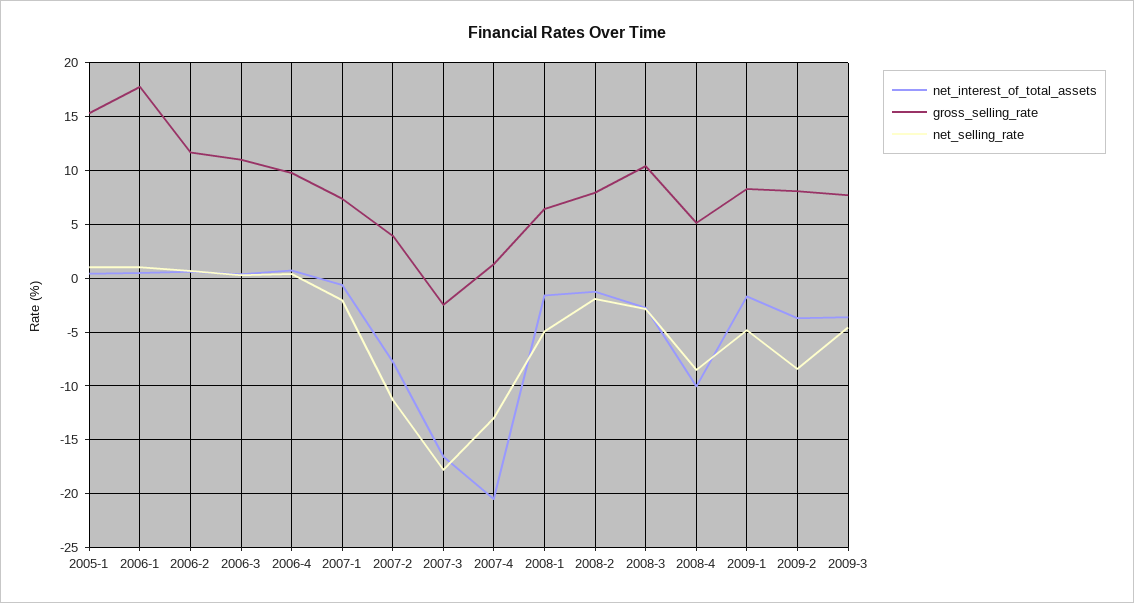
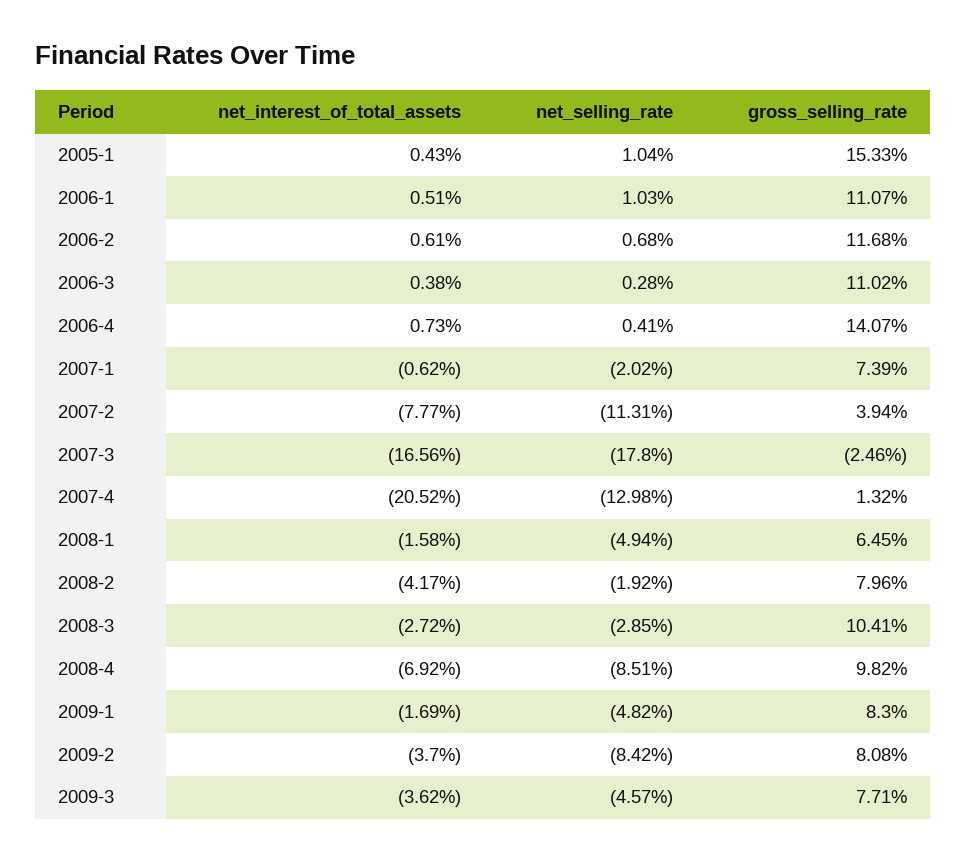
  {
    "net_interest_of_total_assets": {
      "2005-1": 0.43,
      "2006-1": 0.51,
      "2006-2": 0.61,
      "2006-3": 0.38,
      "2006-4": 0.73,
      "2007-1": -0.62,
      "2007-2": -7.77,
      "2007-3": -16.56,
      "2007-4": -20.52,
      "2008-1": -1.58,
-     "2008-2": -1,
+     "2008-2": -4.17,
      "2008-3": -2.72,
-     "2008-4": -10,
+     "2008-4": -6.92,
      "2009-1": -1.69,
      "2009-2": -3.7,
      "2009-3": -3.62
    },
    "gross_selling_rate": {
      "2005-1": 15.33,
-     "2006-1": 18,
+     "2006-1": 11.07,
      "2006-2": 11.68,
      "2006-3": 11.02,
-     "2006-4": 10,
+     "2006-4": 14.07,
      "2007-1": 7.39,
      "2007-2": 3.94,
      "2007-3": -2.46,
      "2007-4": 1.32,
      "2008-1": 6.45,
      "2008-2": 7.96,
      "2008-3": 10.41,
-     "2008-4": 5,
+     "2008-4": 9.82,
      "2009-1": 8.3,
      "2009-2": 8.08,
      "2009-3": 7.71
    },
    "net_selling_rate": {
      "2005-1": 1.04,
      "2006-1": 1.03,
      "2006-2": 0.68,
      "2006-3": 0.28,
      "2006-4": 0.41,
      "2007-1": -2.02,
      "2007-2": -11.31,
      "2007-3": -17.8,
      "2007-4": -12.98,
      "2008-1": -4.94,
      "2008-2": -1.92,
      "2008-3": -2.85,
      "2008-4": -8.51,
      "2009-1": -4.82,
      "2009-2": -8.42,
      "2009-3": -4.57
    }
  }

